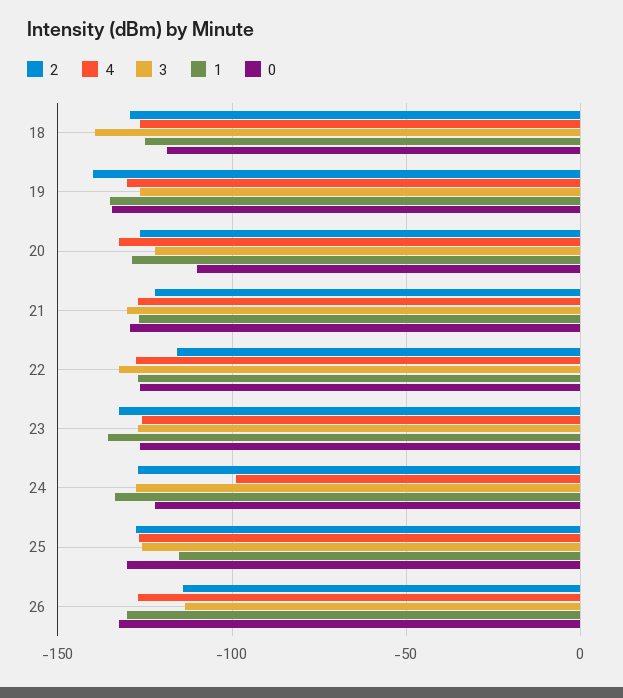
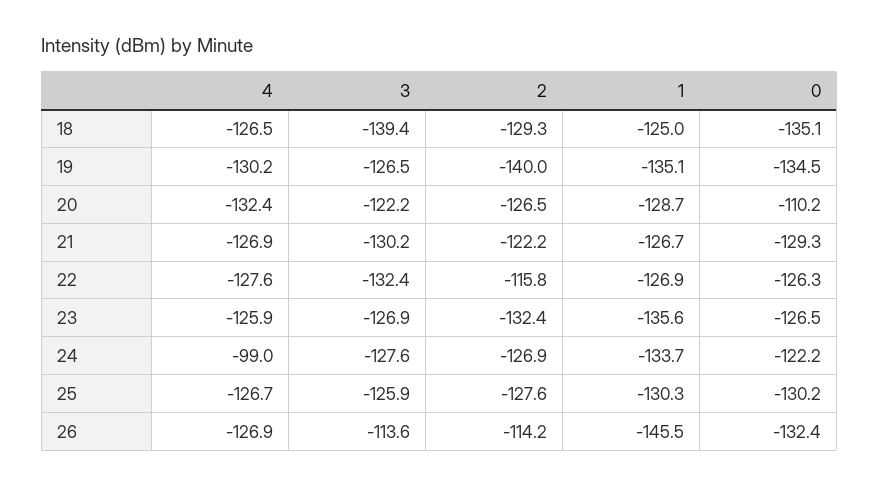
  {
    "2": {
      "18": -129.3,
      "19": -140,
      "20": -126.5,
      "21": -122.2,
      "22": -115.8,
      "23": -132.4,
      "24": -126.9,
      "25": -127.6,
      "26": -114.2
    },
    "4": {
      "18": -126.5,
      "19": -130.2,
      "20": -132.4,
      "21": -126.9,
      "22": -127.6,
      "23": -125.9,
      "24": -99,
      "25": -126.7,
      "26": -126.9
    },
    "3": {
      "18": -139.4,
      "19": -126.5,
      "20": -122.2,
      "21": -130.2,
      "22": -132.4,
      "23": -126.9,
      "24": -127.6,
      "25": -125.9,
      "26": -113.6
    },
    "1": {
      "18": -125,
      "19": -135.1,
      "20": -128.7,
      "21": -126.7,
      "22": -126.9,
      "23": -135.6,
      "24": -133.7,
-     "25": -115,
+     "25": -130.3,
-     "26": -130
+     "26": -145.5
    },
    "0": {
-     "18": -120,
+     "18": -135.1,
      "19": -134.5,
      "20": -110.2,
      "21": -129.3,
      "22": -126.3,
      "23": -126.5,
      "24": -122.2,
      "25": -130.2,
      "26": -132.4
    }
  }

